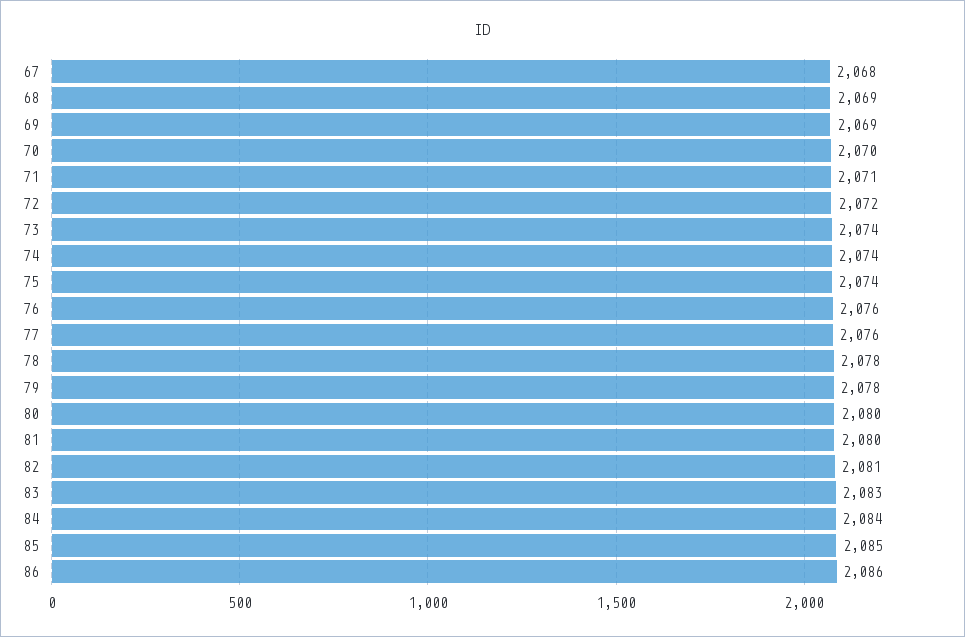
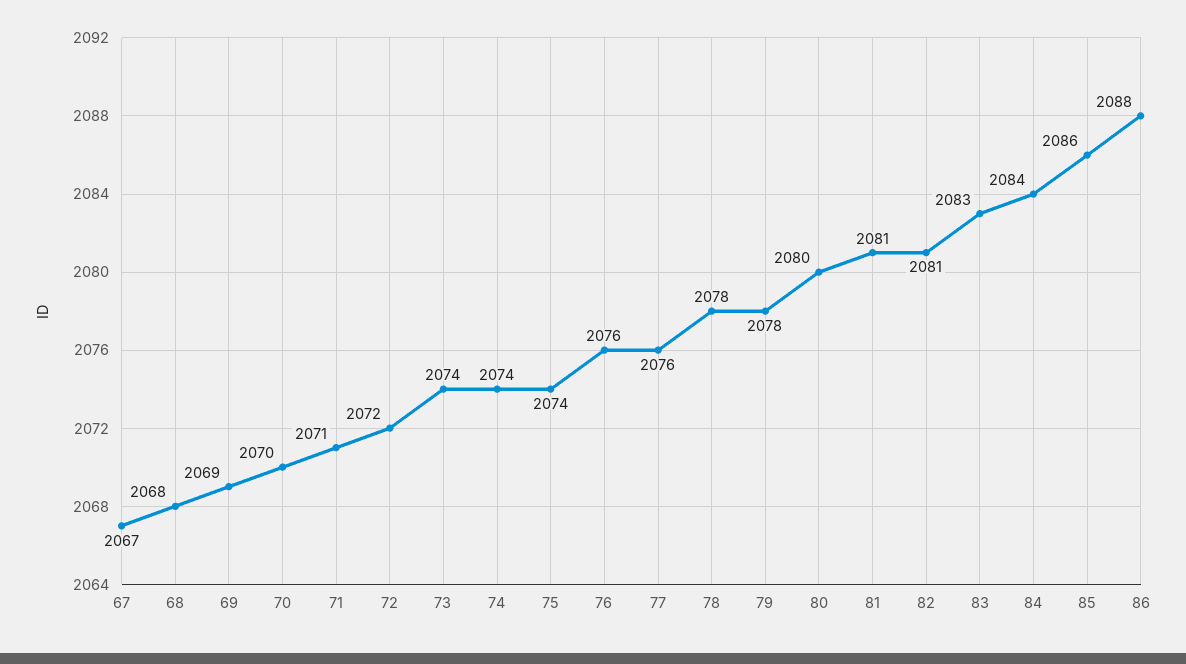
  {
-   "67": 2068,
+   "67": 2067,
-   "68": 2069,
+   "68": 2068,
    "69": 2069,
    "70": 2070,
    "71": 2071,
    "72": 2072,
    "73": 2074,
    "74": 2074,
    "75": 2074,
    "76": 2076,
    "77": 2076,
    "78": 2078,
    "79": 2078,
    "80": 2080,
-   "81": 2080,
+   "81": 2081,
    "82": 2081,
    "83": 2083,
    "84": 2084,
-   "85": 2085,
+   "85": 2086,
-   "86": 2086
+   "86": 2088
  }

